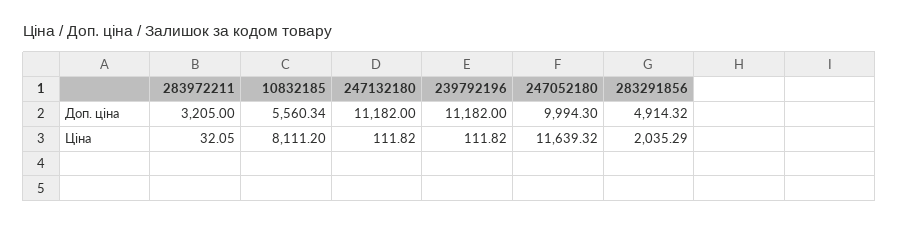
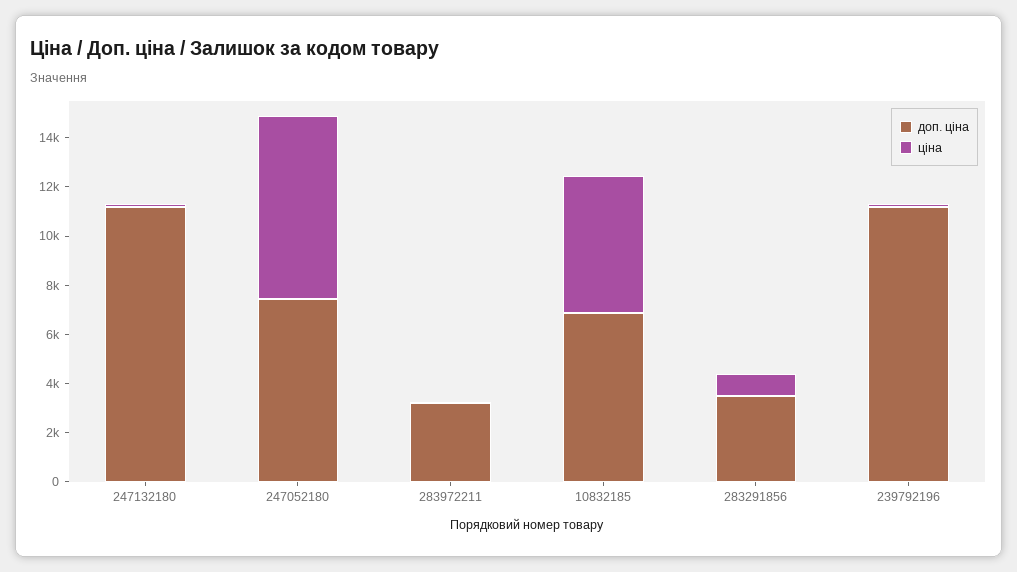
  {
    "Доп. ціна": {
      "283972211": 3205,
-     "10832185": 5560.34,
+     "10832185": 7000,
      "247132180": 11182,
      "239792196": 11182,
-     "247052180": 9994.3,
+     "247052180": 7500,
-     "283291856": 4914.32
+     "283291856": 3500
    },
    "Ціна": {
      "283972211": 32.05,
-     "10832185": 8111.2,
+     "10832185": 5500,
      "247132180": 111.82,
      "239792196": 111.82,
-     "247052180": 11639.32,
+     "247052180": 7500,
-     "283291856": 2035.29
+     "283291856": 1000
    }
  }

